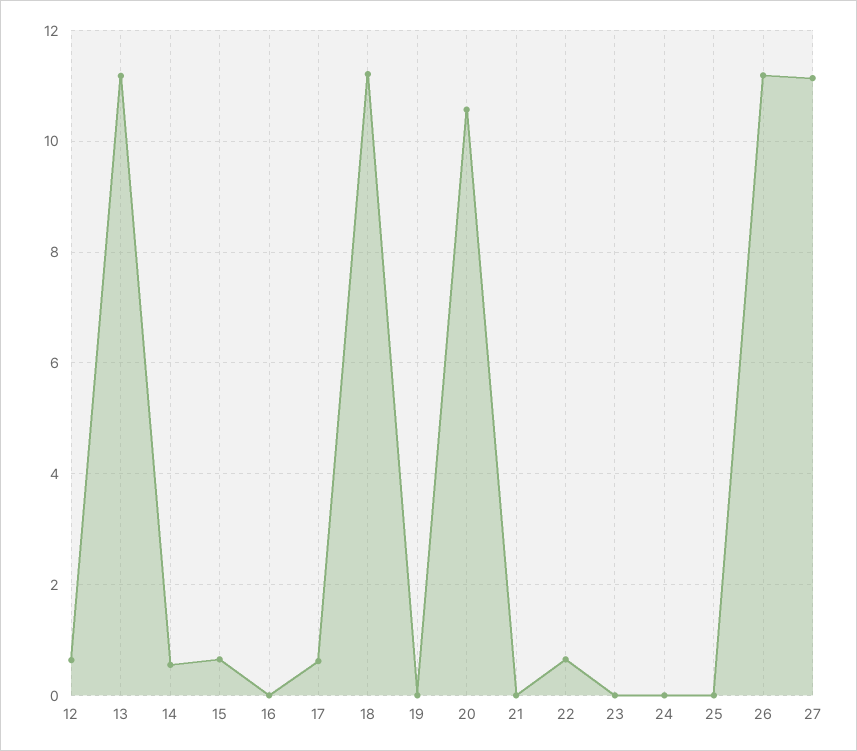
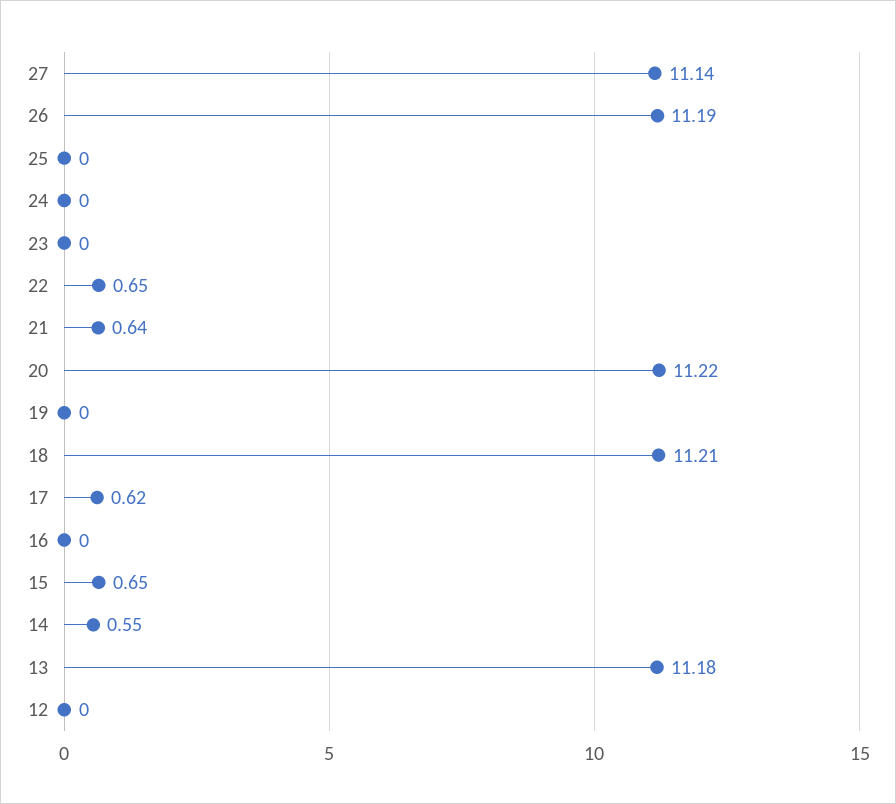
  {
-   "12": 0.6,
+   "12": 0,
    "13": 11.18,
    "14": 0.55,
    "15": 0.65,
    "16": 0,
    "17": 0.62,
    "18": 11.21,
    "19": 0,
-   "20": 10.6,
+   "20": 11.22,
-   "21": 0,
+   "21": 0.64,
    "22": 0.65,
    "23": 0,
    "24": 0,
    "25": 0,
    "26": 11.19,
    "27": 11.14
  }

